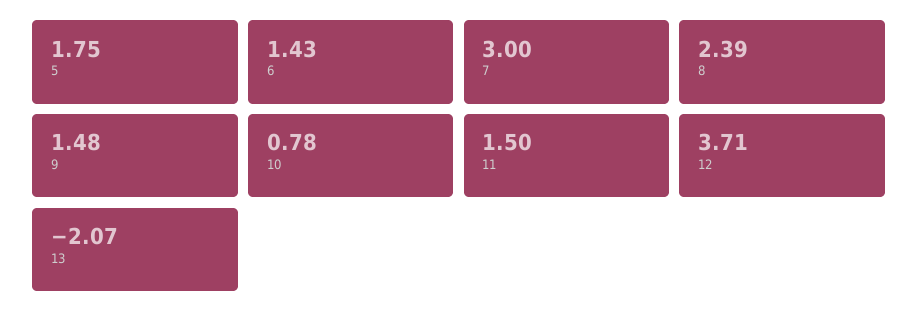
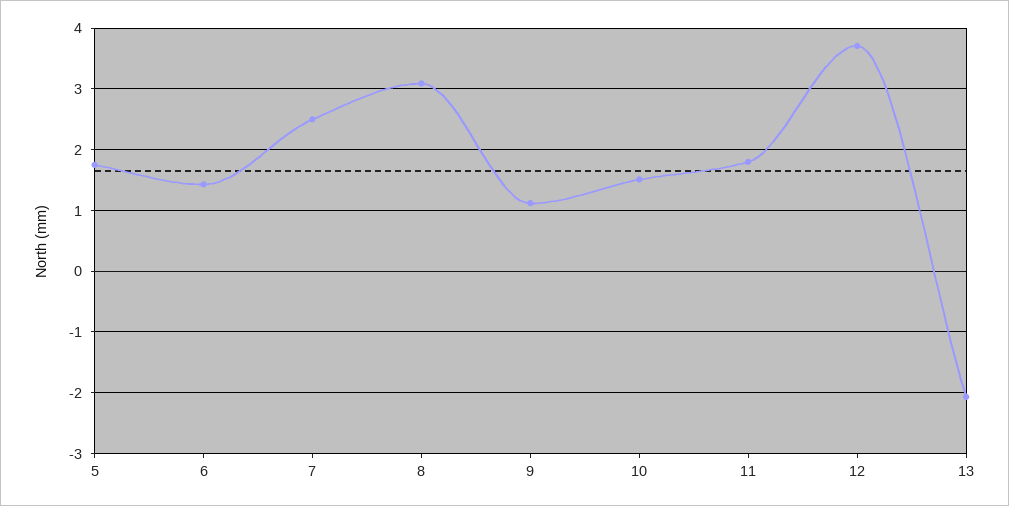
  {
    "5": 1.75,
    "6": 1.43,
-   "7": 3,
+   "7": 2.5,
-   "8": 2.39,
+   "8": 3.1,
-   "9": 1.48,
+   "9": 1.1,
-   "10": 0.78,
+   "10": 1.5,
-   "11": 1.5,
+   "11": 1.8,
    "12": 3.71,
    "13": -2.07
  }

